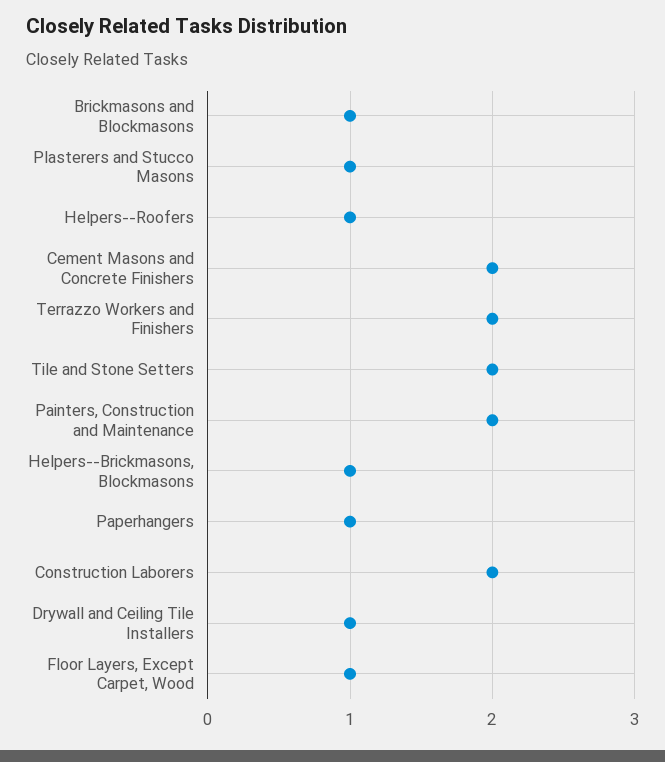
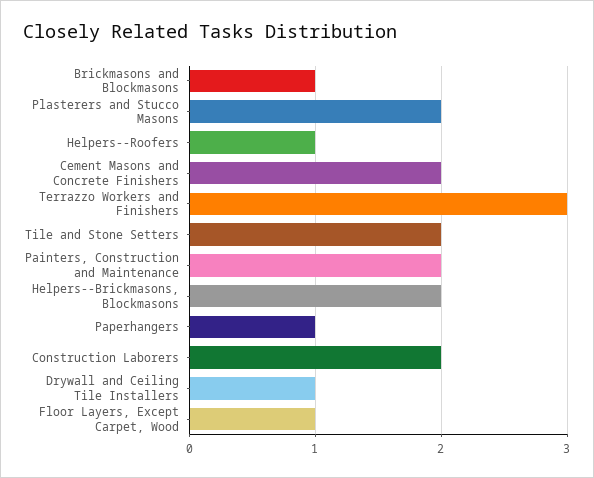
  {
    "Brickmasons and Blockmasons": 1,
-   "Plasterers and Stucco Masons": 1,
+   "Plasterers and Stucco Masons": 2,
    "Helpers--Roofers": 1,
    "Cement Masons and Concrete Finishers": 2,
-   "Terrazzo Workers and Finishers": 2,
+   "Terrazzo Workers and Finishers": 3,
    "Tile and Stone Setters": 2,
    "Painters, Construction and Maintenance": 2,
-   "Helpers--Brickmasons, Blockmasons": 1,
+   "Helpers--Brickmasons, Blockmasons": 2,
    "Paperhangers": 1,
    "Construction Laborers": 2,
    "Drywall and Ceiling Tile Installers": 1,
    "Floor Layers, Except Carpet, Wood": 1
  }

